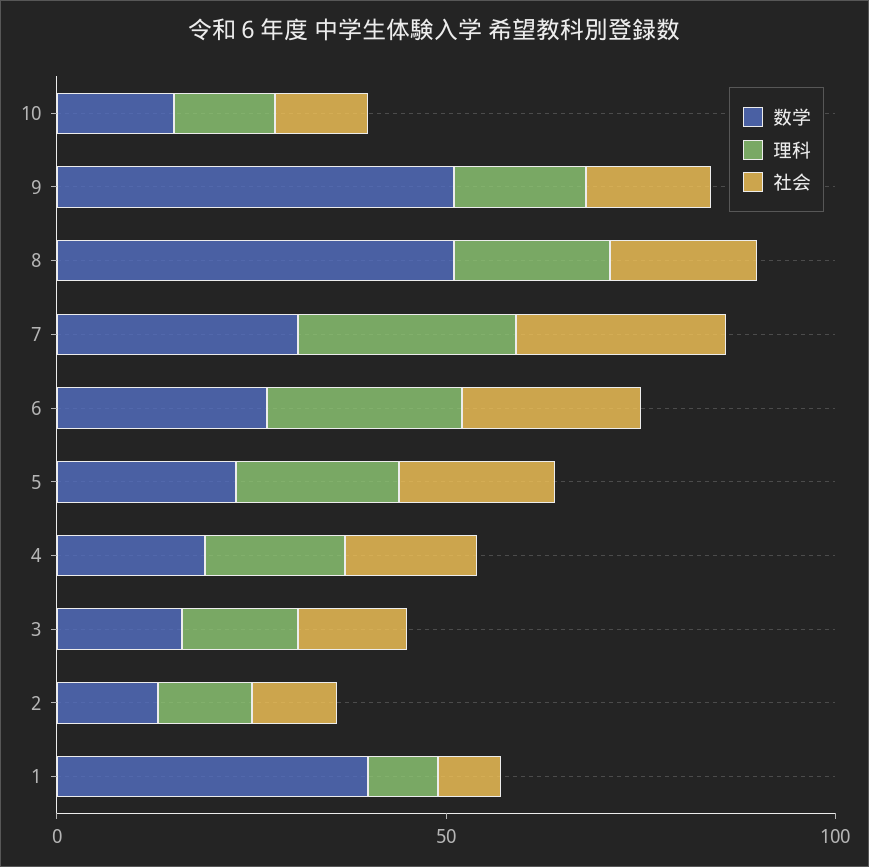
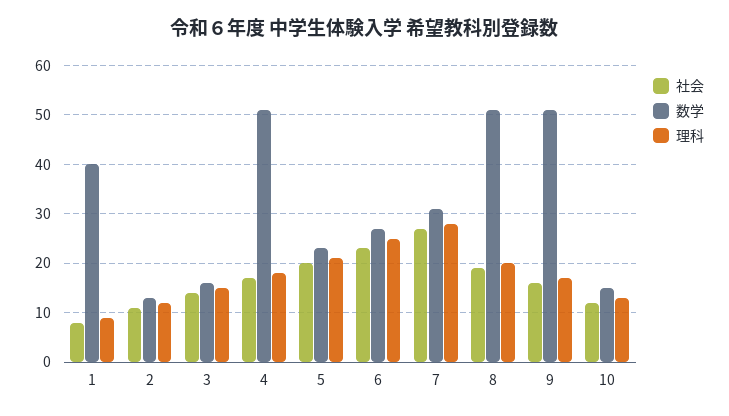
  {
    "数学": {
      "10": 15,
      "9": 50,
      "8": 50,
      "7": 30,
      "6": 25,
      "5": 25,
-     "4": 20,
+     "4": 50,
      "3": 15,
      "2": 15,
      "1": 40
    },
    "理科": {
      "10": 15,
      "9": 15,
      "8": 20,
      "7": 30,
      "6": 25,
      "5": 20,
      "4": 20,
      "3": 15,
      "2": 10,
      "1": 10
    },
    "社会": {
      "10": 10,
      "9": 15,
      "8": 20,
      "7": 25,
      "6": 25,
      "5": 20,
      "4": 15,
      "3": 15,
      "2": 10,
      "1": 10
    }
  }

